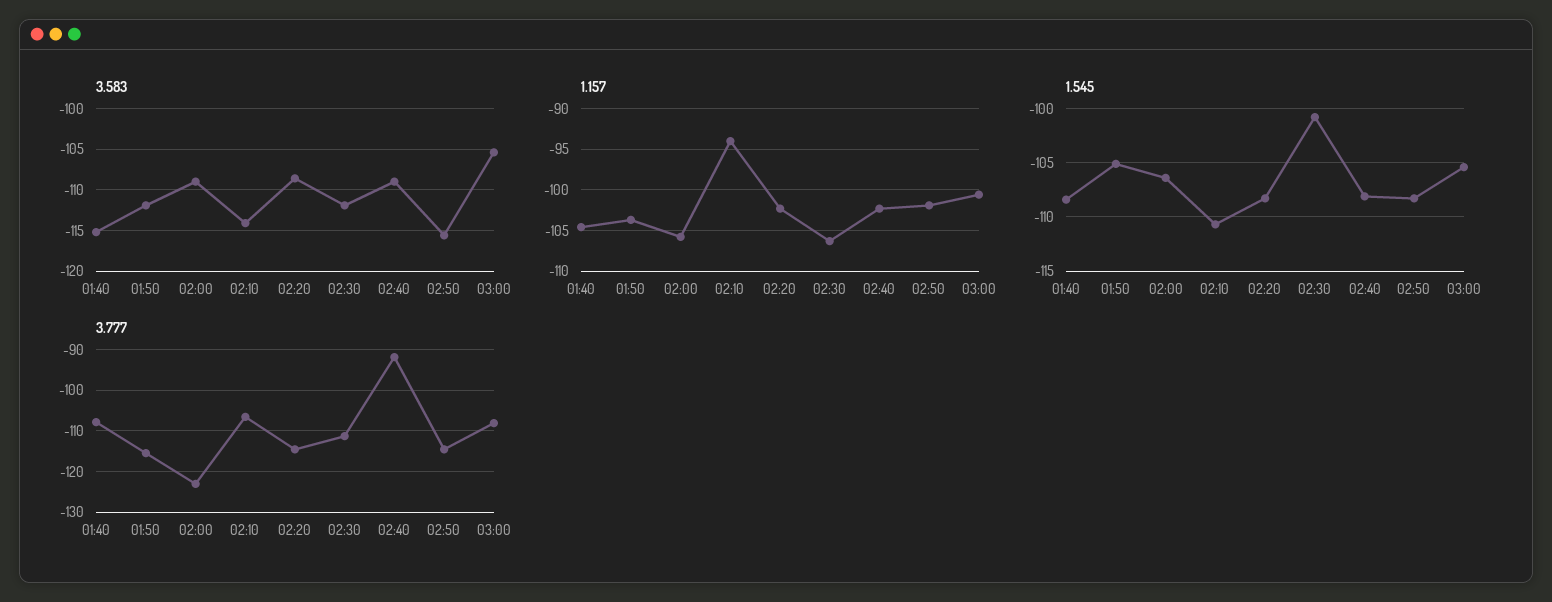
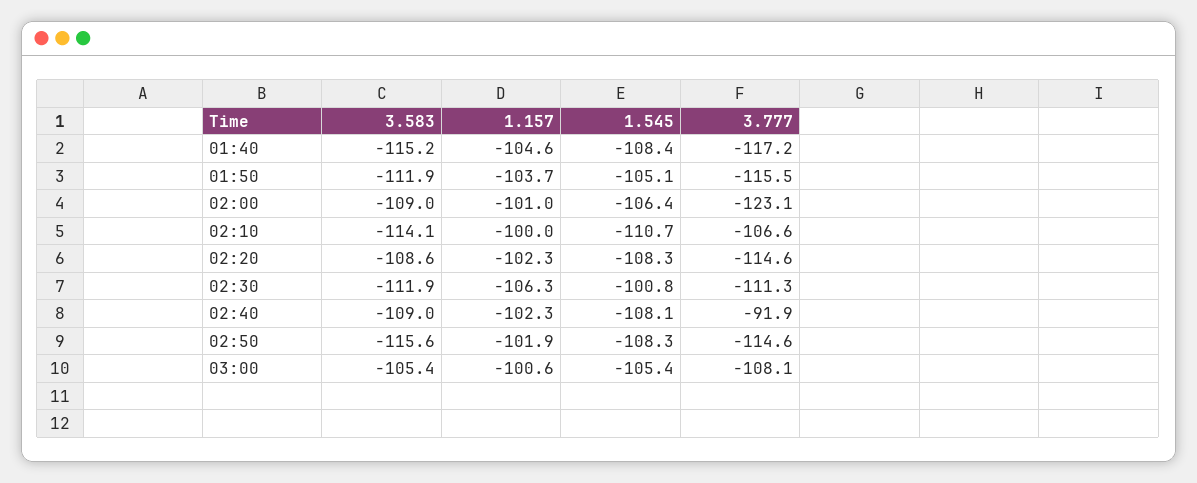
  {
    "3.583": {
      "01:40": -115.2,
      "01:50": -111.9,
      "02:00": -109,
      "02:10": -114.1,
      "02:20": -108.6,
      "02:30": -111.9,
      "02:40": -109,
      "02:50": -115.6,
      "03:00": -105.4
    },
    "1.157": {
      "01:40": -104.6,
      "01:50": -103.7,
-     "02:00": -106,
+     "02:00": -101,
-     "02:10": -94,
+     "02:10": -100,
      "02:20": -102.3,
      "02:30": -106.3,
      "02:40": -102.3,
      "02:50": -101.9,
      "03:00": -100.6
    },
    "1.545": {
      "01:40": -108.4,
      "01:50": -105.1,
      "02:00": -106.4,
      "02:10": -110.7,
      "02:20": -108.3,
      "02:30": -100.8,
      "02:40": -108.1,
      "02:50": -108.3,
      "03:00": -105.4
    },
    "3.777": {
-     "01:40": -108,
+     "01:40": -117.2,
      "01:50": -115.5,
      "02:00": -123.1,
      "02:10": -106.6,
      "02:20": -114.6,
      "02:30": -111.3,
      "02:40": -91.9,
      "02:50": -114.6,
      "03:00": -108.1
    }
  }

